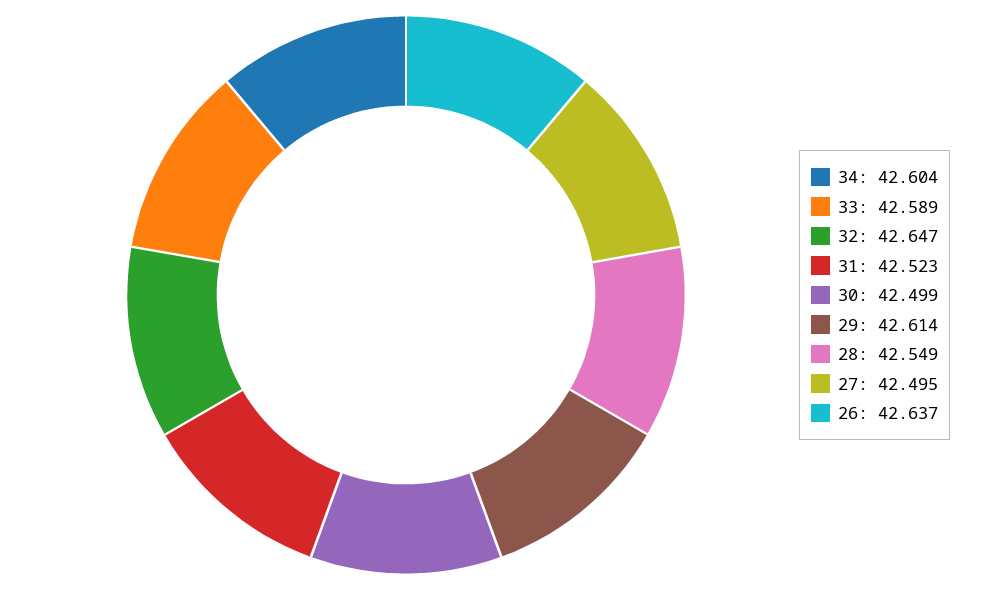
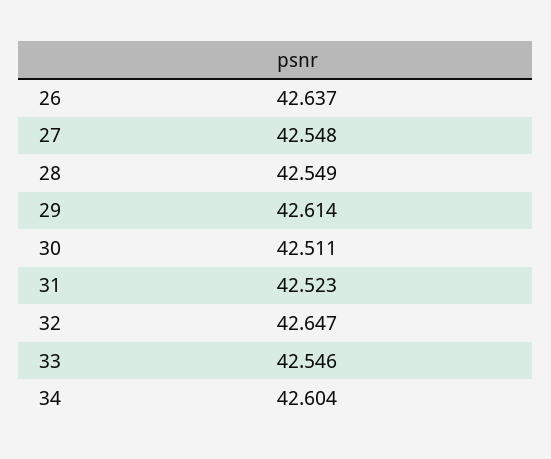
  {
    "34": 42.604,
-   "33": 42.589,
+   "33": 42.546,
    "32": 42.647,
    "31": 42.523,
-   "30": 42.499,
+   "30": 42.511,
    "29": 42.614,
    "28": 42.549,
-   "27": 42.495,
+   "27": 42.548,
    "26": 42.637
  }

